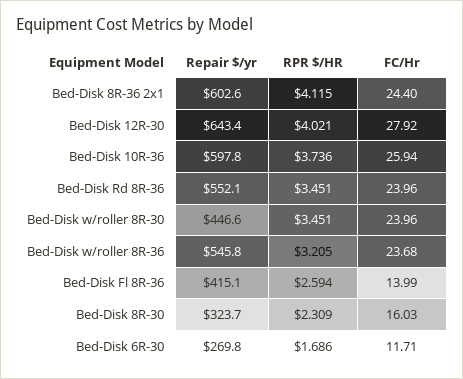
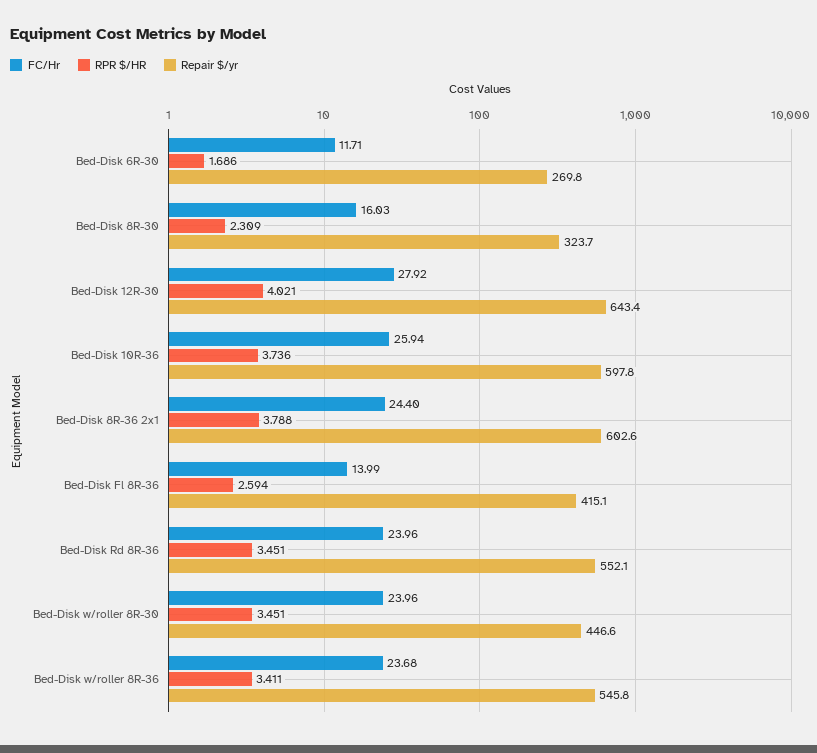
  {
    "Repair $/yr": {
      "Bed-Disk 8R-36 2x1": 602.6,
      "Bed-Disk 12R-30": 643.4,
      "Bed-Disk 10R-36": 597.8,
      "Bed-Disk Rd 8R-36": 552.1,
      "Bed-Disk w/roller 8R-30": 446.6,
      "Bed-Disk w/roller 8R-36": 545.8,
      "Bed-Disk Fl 8R-36": 415.1,
      "Bed-Disk 8R-30": 323.7,
      "Bed-Disk 6R-30": 269.8
    },
    "RPR $/HR": {
-     "Bed-Disk 8R-36 2x1": 4.115,
+     "Bed-Disk 8R-36 2x1": 3.788,
      "Bed-Disk 12R-30": 4.021,
      "Bed-Disk 10R-36": 3.736,
      "Bed-Disk Rd 8R-36": 3.451,
      "Bed-Disk w/roller 8R-30": 3.451,
-     "Bed-Disk w/roller 8R-36": 3.205,
+     "Bed-Disk w/roller 8R-36": 3.411,
      "Bed-Disk Fl 8R-36": 2.594,
      "Bed-Disk 8R-30": 2.309,
      "Bed-Disk 6R-30": 1.686
    },
    "FC/Hr": {
      "Bed-Disk 8R-36 2x1": 24.4,
      "Bed-Disk 12R-30": 27.92,
      "Bed-Disk 10R-36": 25.94,
      "Bed-Disk Rd 8R-36": 23.96,
      "Bed-Disk w/roller 8R-30": 23.96,
      "Bed-Disk w/roller 8R-36": 23.68,
      "Bed-Disk Fl 8R-36": 13.99,
      "Bed-Disk 8R-30": 16.03,
      "Bed-Disk 6R-30": 11.71
    }
  }

